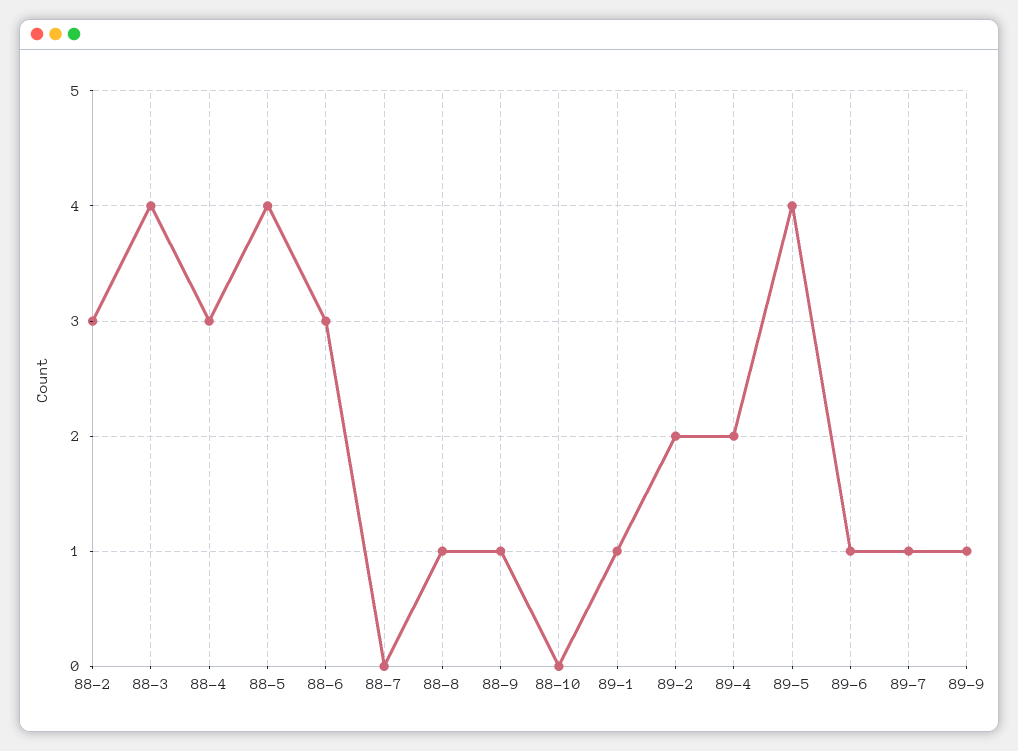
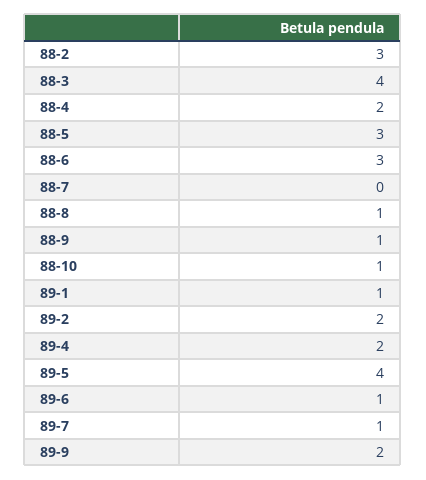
  {
    "88-2": 3,
    "88-3": 4,
-   "88-4": 3,
+   "88-4": 2,
-   "88-5": 4,
+   "88-5": 3,
    "88-6": 3,
    "88-7": 0,
    "88-8": 1,
    "88-9": 1,
-   "88-10": 0,
+   "88-10": 1,
    "89-1": 1,
    "89-2": 2,
    "89-4": 2,
    "89-5": 4,
    "89-6": 1,
    "89-7": 1,
-   "89-9": 1
+   "89-9": 2
  }

